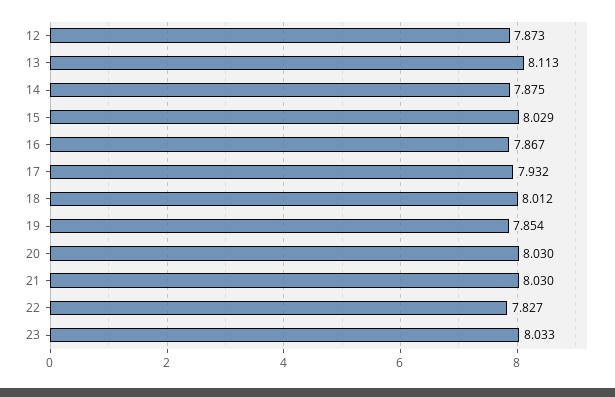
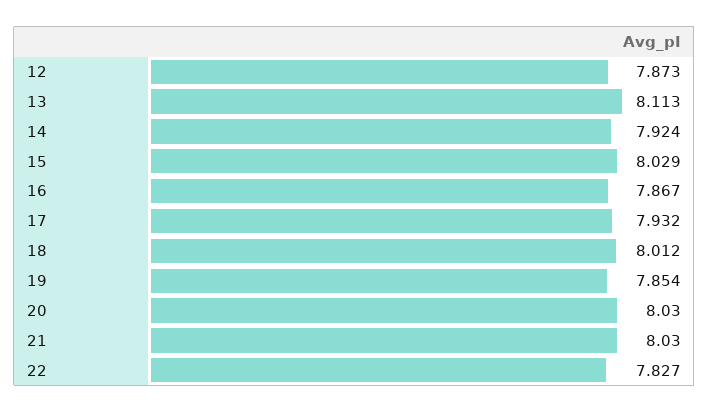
  {
    "12": 7.873,
    "13": 8.113,
-   "14": 7.875,
+   "14": 7.924,
    "15": 8.029,
    "16": 7.867,
    "17": 7.932,
    "18": 8.012,
    "19": 7.854,
    "20": 8.03,
    "21": 8.03,
-   "22": 7.827,
+   "22": 7.827
-   "23": 8.033
  }

